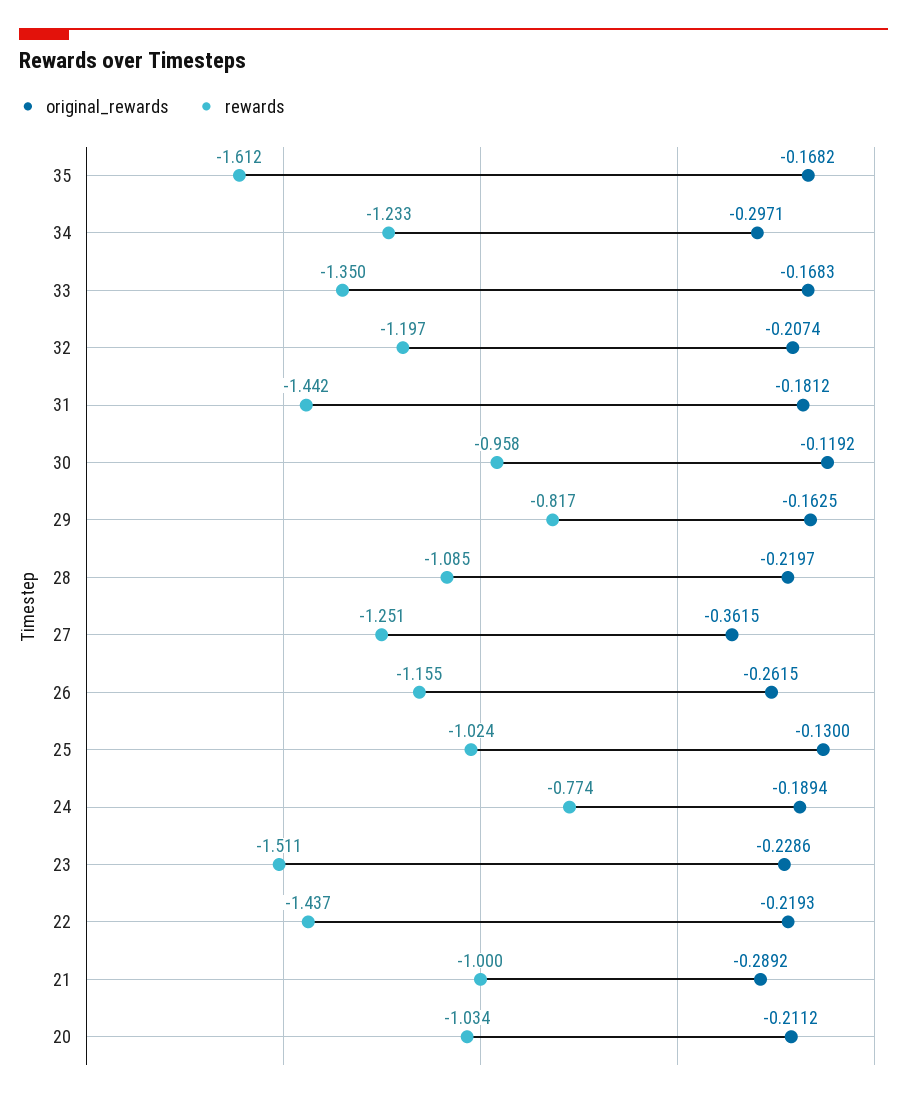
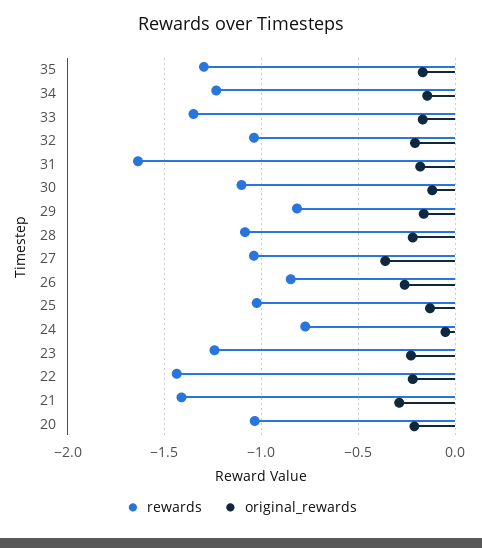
  {
    "original_rewards": {
      "35": -0.1682,
-     "34": -0.2971,
+     "34": -0.15,
      "33": -0.1683,
      "32": -0.2074,
      "31": -0.1812,
      "30": -0.1192,
      "29": -0.1625,
      "28": -0.2197,
      "27": -0.3615,
      "26": -0.2615,
      "25": -0.13,
-     "24": -0.1894,
+     "24": -0.05,
      "23": -0.2286,
      "22": -0.2193,
      "21": -0.2892,
      "20": -0.2112
    },
    "rewards": {
-     "35": -1.612,
+     "35": -1.3,
      "34": -1.233,
      "33": -1.35,
-     "32": -1.197,
+     "32": -1.05,
-     "31": -1.442,
+     "31": -1.65,
-     "30": -0.958,
+     "30": -1.1,
      "29": -0.817,
      "28": -1.085,
-     "27": -1.251,
+     "27": -1.05,
-     "26": -1.155,
+     "26": -0.85,
      "25": -1.024,
      "24": -0.774,
-     "23": -1.511,
+     "23": -1.25,
      "22": -1.437,
-     "21": -1,
+     "21": -1.4,
      "20": -1.034
    }
  }

